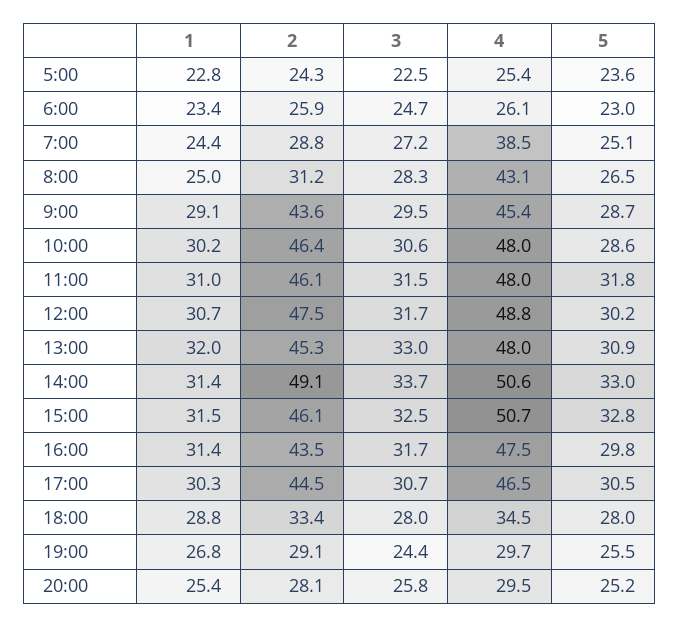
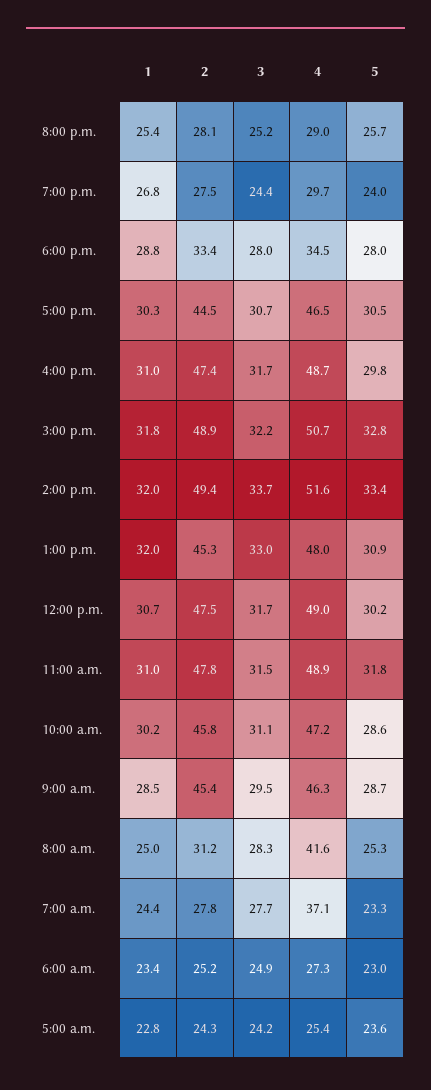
  {
    "1": {
      "5:00": 22.8,
      "6:00": 23.4,
      "7:00": 24.4,
      "8:00": 25,
-     "9:00": 29.1,
+     "9:00": 28.5,
      "10:00": 30.2,
      "11:00": 31,
      "12:00": 30.7,
      "13:00": 32,
-     "14:00": 31.4,
+     "14:00": 32,
-     "15:00": 31.5,
+     "15:00": 31.8,
-     "16:00": 31.4,
+     "16:00": 31,
      "17:00": 30.3,
      "18:00": 28.8,
      "19:00": 26.8,
      "20:00": 25.4
    },
    "2": {
      "5:00": 24.3,
-     "6:00": 25.9,
+     "6:00": 25.2,
-     "7:00": 28.8,
+     "7:00": 27.8,
      "8:00": 31.2,
-     "9:00": 43.6,
+     "9:00": 45.4,
-     "10:00": 46.4,
+     "10:00": 45.8,
-     "11:00": 46.1,
+     "11:00": 47.8,
      "12:00": 47.5,
      "13:00": 45.3,
-     "14:00": 49.1,
+     "14:00": 49.4,
-     "15:00": 46.1,
+     "15:00": 48.9,
-     "16:00": 43.5,
+     "16:00": 47.4,
      "17:00": 44.5,
      "18:00": 33.4,
-     "19:00": 29.1,
+     "19:00": 27.5,
      "20:00": 28.1
    },
    "3": {
-     "5:00": 22.5,
+     "5:00": 24.2,
-     "6:00": 24.7,
+     "6:00": 24.9,
-     "7:00": 27.2,
+     "7:00": 27.7,
      "8:00": 28.3,
      "9:00": 29.5,
-     "10:00": 30.6,
+     "10:00": 31.1,
      "11:00": 31.5,
      "12:00": 31.7,
      "13:00": 33,
      "14:00": 33.7,
-     "15:00": 32.5,
+     "15:00": 32.2,
      "16:00": 31.7,
      "17:00": 30.7,
      "18:00": 28,
      "19:00": 24.4,
-     "20:00": 25.8
+     "20:00": 25.2
    },
    "4": {
      "5:00": 25.4,
-     "6:00": 26.1,
+     "6:00": 27.3,
-     "7:00": 38.5,
+     "7:00": 37.1,
-     "8:00": 43.1,
+     "8:00": 41.6,
-     "9:00": 45.4,
+     "9:00": 46.3,
-     "10:00": 48,
+     "10:00": 47.2,
-     "11:00": 48,
+     "11:00": 48.9,
-     "12:00": 48.8,
+     "12:00": 49,
      "13:00": 48,
-     "14:00": 50.6,
+     "14:00": 51.6,
      "15:00": 50.7,
-     "16:00": 47.5,
+     "16:00": 48.7,
      "17:00": 46.5,
      "18:00": 34.5,
      "19:00": 29.7,
-     "20:00": 29.5
+     "20:00": 29
    },
    "5": {
      "5:00": 23.6,
      "6:00": 23,
-     "7:00": 25.1,
+     "7:00": 23.3,
-     "8:00": 26.5,
+     "8:00": 25.3,
      "9:00": 28.7,
      "10:00": 28.6,
      "11:00": 31.8,
      "12:00": 30.2,
      "13:00": 30.9,
-     "14:00": 33,
+     "14:00": 33.4,
      "15:00": 32.8,
      "16:00": 29.8,
      "17:00": 30.5,
      "18:00": 28,
-     "19:00": 25.5,
+     "19:00": 24,
-     "20:00": 25.2
+     "20:00": 25.7
    }
  }

